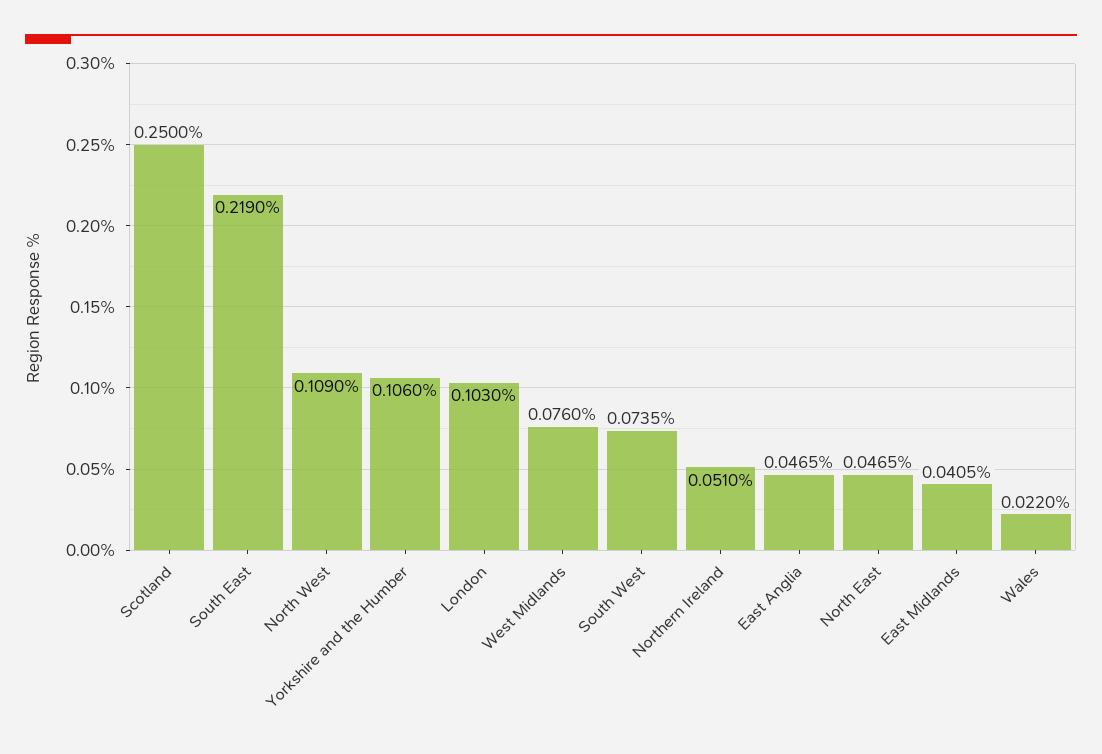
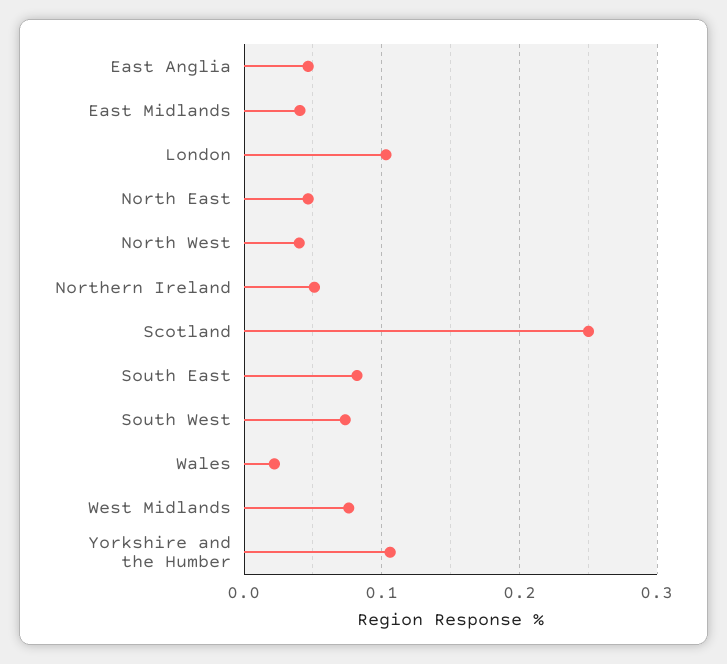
  {
    "Scotland": 0.25,
-   "South East": 0.219,
+   "South East": 0.08,
-   "North West": 0.109,
+   "North West": 0.04,
    "Yorkshire and the Humber": 0.106,
    "London": 0.103,
    "West Midlands": 0.076,
    "South West": 0.0735,
    "Northern Ireland": 0.051,
    "East Anglia": 0.0465,
    "North East": 0.0465,
    "East Midlands": 0.0405,
    "Wales": 0.022
  }

